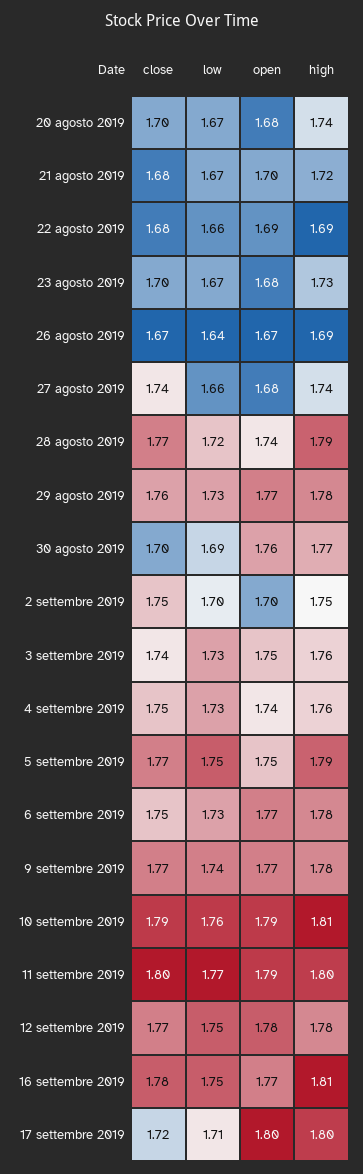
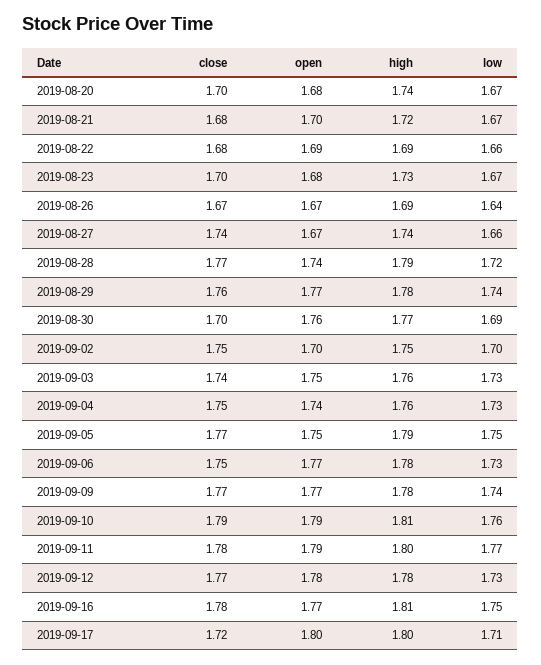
  {
    "close": {
      "20 agosto 2019": 1.7,
      "21 agosto 2019": 1.68,
      "22 agosto 2019": 1.68,
      "23 agosto 2019": 1.7,
      "26 agosto 2019": 1.67,
      "27 agosto 2019": 1.74,
      "28 agosto 2019": 1.77,
      "29 agosto 2019": 1.76,
      "30 agosto 2019": 1.7,
      "2 settembre 2019": 1.75,
      "3 settembre 2019": 1.74,
      "4 settembre 2019": 1.75,
      "5 settembre 2019": 1.77,
      "6 settembre 2019": 1.75,
      "9 settembre 2019": 1.77,
      "10 settembre 2019": 1.79,
-     "11 settembre 2019": 1.8,
+     "11 settembre 2019": 1.78,
      "12 settembre 2019": 1.77,
      "16 settembre 2019": 1.78,
      "17 settembre 2019": 1.72
    },
    "low": {
      "20 agosto 2019": 1.67,
      "21 agosto 2019": 1.67,
      "22 agosto 2019": 1.66,
      "23 agosto 2019": 1.67,
      "26 agosto 2019": 1.64,
      "27 agosto 2019": 1.66,
      "28 agosto 2019": 1.72,
-     "29 agosto 2019": 1.73,
+     "29 agosto 2019": 1.74,
      "30 agosto 2019": 1.69,
      "2 settembre 2019": 1.7,
      "3 settembre 2019": 1.73,
      "4 settembre 2019": 1.73,
      "5 settembre 2019": 1.75,
      "6 settembre 2019": 1.73,
      "9 settembre 2019": 1.74,
      "10 settembre 2019": 1.76,
      "11 settembre 2019": 1.77,
-     "12 settembre 2019": 1.75,
+     "12 settembre 2019": 1.73,
      "16 settembre 2019": 1.75,
      "17 settembre 2019": 1.71
    },
    "open": {
      "20 agosto 2019": 1.68,
      "21 agosto 2019": 1.7,
      "22 agosto 2019": 1.69,
      "23 agosto 2019": 1.68,
      "26 agosto 2019": 1.67,
-     "27 agosto 2019": 1.68,
+     "27 agosto 2019": 1.67,
      "28 agosto 2019": 1.74,
      "29 agosto 2019": 1.77,
      "30 agosto 2019": 1.76,
      "2 settembre 2019": 1.7,
      "3 settembre 2019": 1.75,
      "4 settembre 2019": 1.74,
      "5 settembre 2019": 1.75,
      "6 settembre 2019": 1.77,
      "9 settembre 2019": 1.77,
      "10 settembre 2019": 1.79,
      "11 settembre 2019": 1.79,
      "12 settembre 2019": 1.78,
      "16 settembre 2019": 1.77,
      "17 settembre 2019": 1.8
    },
    "high": {
      "20 agosto 2019": 1.74,
      "21 agosto 2019": 1.72,
      "22 agosto 2019": 1.69,
      "23 agosto 2019": 1.73,
      "26 agosto 2019": 1.69,
      "27 agosto 2019": 1.74,
      "28 agosto 2019": 1.79,
      "29 agosto 2019": 1.78,
      "30 agosto 2019": 1.77,
      "2 settembre 2019": 1.75,
      "3 settembre 2019": 1.76,
      "4 settembre 2019": 1.76,
      "5 settembre 2019": 1.79,
      "6 settembre 2019": 1.78,
      "9 settembre 2019": 1.78,
      "10 settembre 2019": 1.81,
      "11 settembre 2019": 1.8,
      "12 settembre 2019": 1.78,
      "16 settembre 2019": 1.81,
      "17 settembre 2019": 1.8
    }
  }

